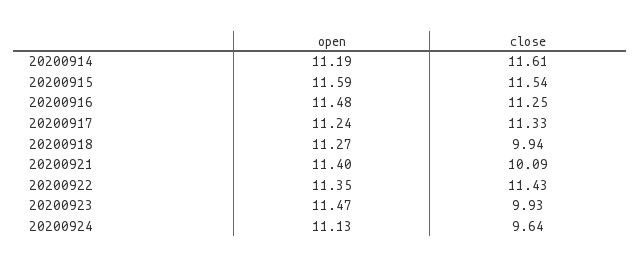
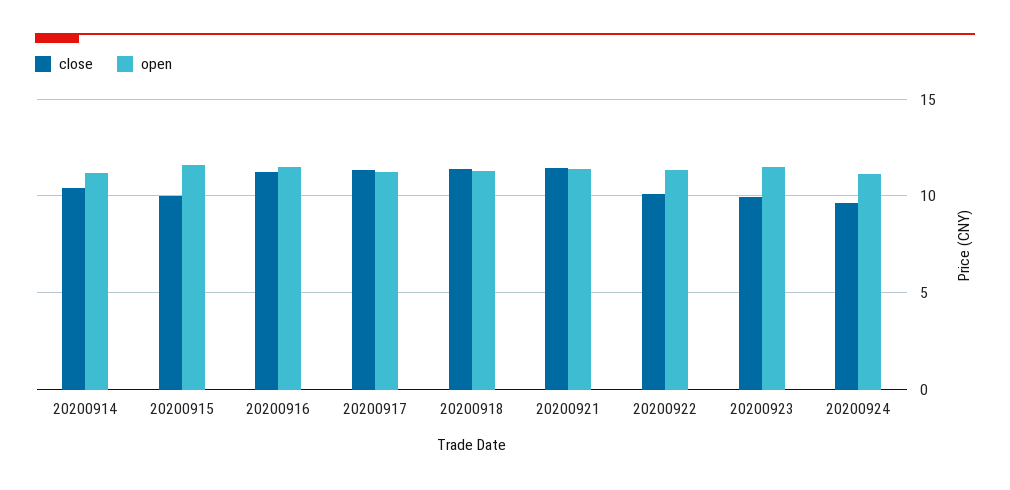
  {
    "open": {
      "20200914": 11.19,
      "20200915": 11.59,
      "20200916": 11.48,
      "20200917": 11.24,
      "20200918": 11.27,
      "20200921": 11.4,
      "20200922": 11.35,
      "20200923": 11.47,
      "20200924": 11.13
    },
    "close": {
-     "20200914": 11.61,
+     "20200914": 10.5,
-     "20200915": 11.54,
+     "20200915": 10,
      "20200916": 11.25,
      "20200917": 11.33,
-     "20200918": 9.94,
+     "20200918": 11.5,
-     "20200921": 10.09,
+     "20200921": 11.5,
-     "20200922": 11.43,
+     "20200922": 10,
      "20200923": 9.93,
      "20200924": 9.64
    }
  }

